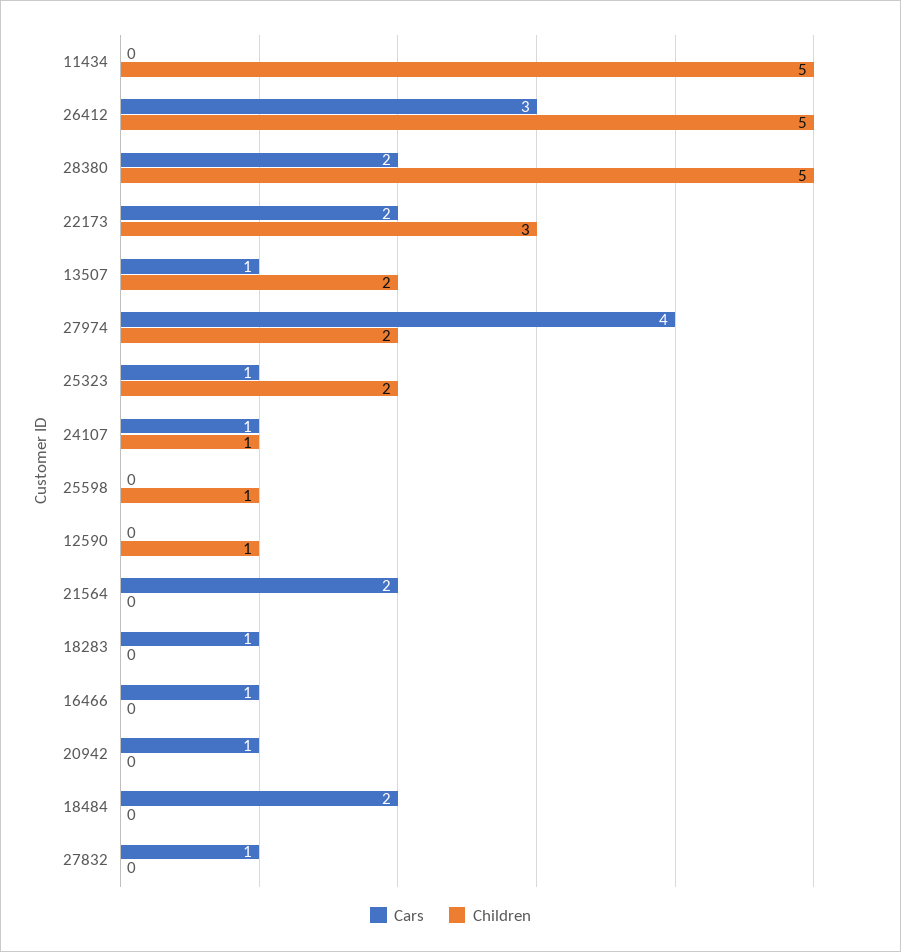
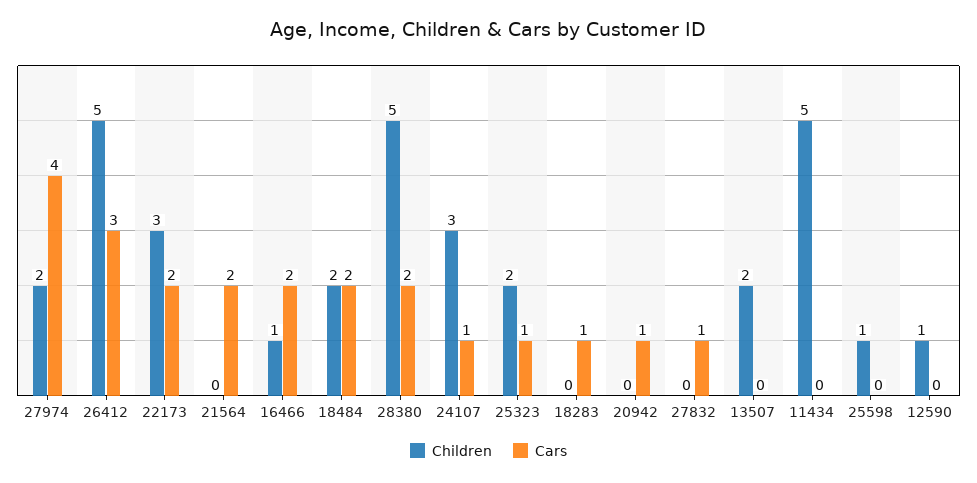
  {
    "Cars": {
      "11434": 0,
      "26412": 3,
      "28380": 2,
      "22173": 2,
-     "13507": 1,
+     "13507": 0,
      "27974": 4,
      "25323": 1,
      "24107": 1,
      "25598": 0,
      "12590": 0,
      "21564": 2,
      "18283": 1,
-     "16466": 1,
+     "16466": 2,
      "20942": 1,
      "18484": 2,
      "27832": 1
    },
    "Children": {
      "11434": 5,
      "26412": 5,
      "28380": 5,
      "22173": 3,
      "13507": 2,
      "27974": 2,
      "25323": 2,
-     "24107": 1,
+     "24107": 3,
      "25598": 1,
      "12590": 1,
      "21564": 0,
      "18283": 0,
-     "16466": 0,
+     "16466": 1,
      "20942": 0,
-     "18484": 0,
+     "18484": 2,
      "27832": 0
    }
  }

